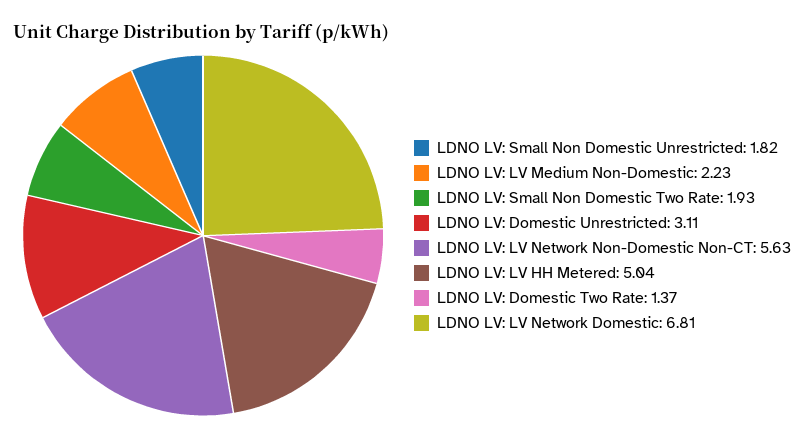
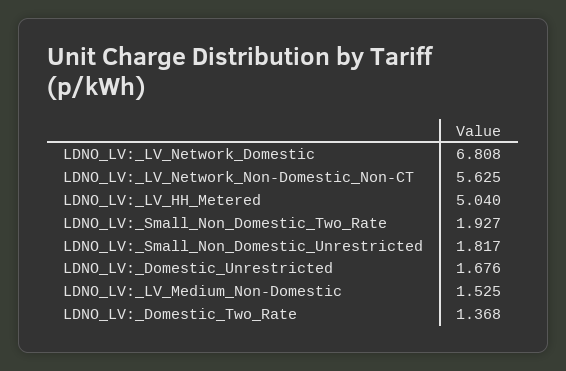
  {
    "LDNO LV: Small Non Domestic Unrestricted": 1.817,
-   "LDNO LV: LV Medium Non-Domestic": 2.23,
+   "LDNO LV: LV Medium Non-Domestic": 1.525,
    "LDNO LV: Small Non Domestic Two Rate": 1.927,
-   "LDNO LV: Domestic Unrestricted": 3.11,
+   "LDNO LV: Domestic Unrestricted": 1.676,
    "LDNO LV: LV Network Non-Domestic Non-CT": 5.625,
    "LDNO LV: LV HH Metered": 5.04,
    "LDNO LV: Domestic Two Rate": 1.368,
    "LDNO LV: LV Network Domestic": 6.808
  }

